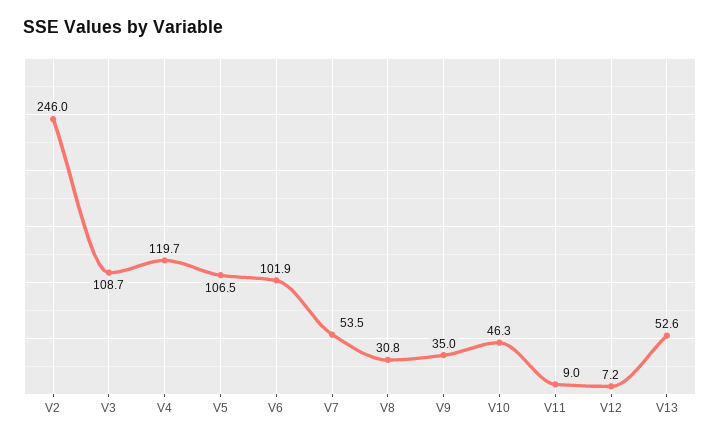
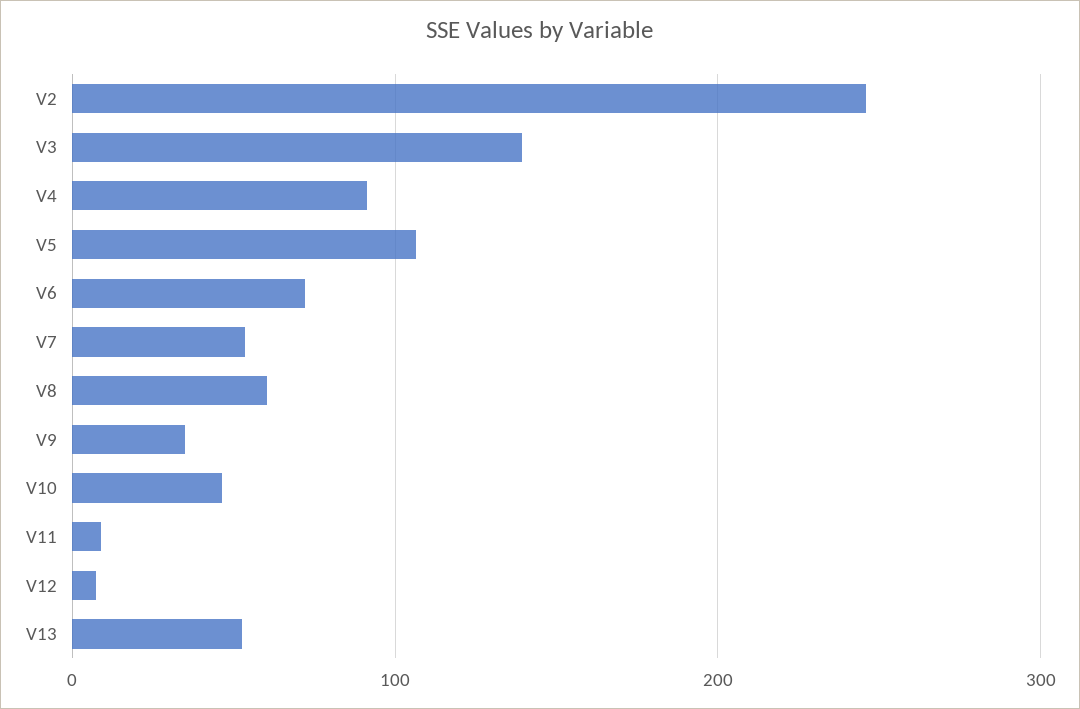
  {
    "V2": 246,
-   "V3": 108.7,
+   "V3": 140,
-   "V4": 119.7,
+   "V4": 90,
    "V5": 106.5,
-   "V6": 101.9,
+   "V6": 70,
    "V7": 53.5,
-   "V8": 30.8,
+   "V8": 60,
    "V9": 35,
    "V10": 46.3,
    "V11": 9,
    "V12": 7.2,
    "V13": 52.6
  }

